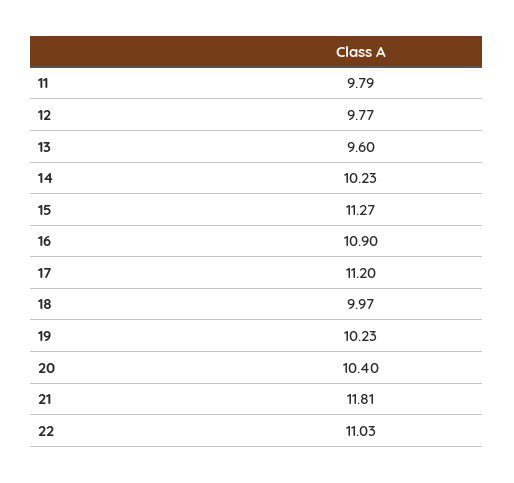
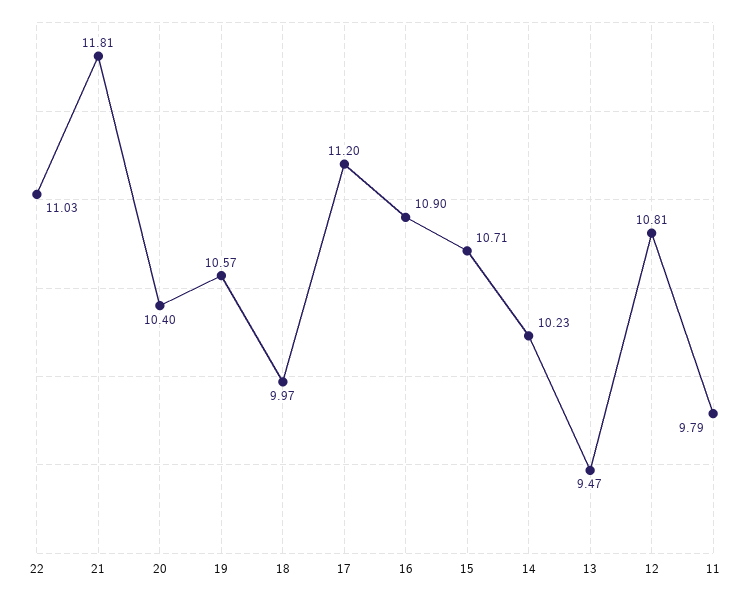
  {
    "11": 9.79,
-   "12": 9.77,
+   "12": 10.81,
-   "13": 9.6,
+   "13": 9.47,
    "14": 10.23,
-   "15": 11.27,
+   "15": 10.71,
    "16": 10.9,
    "17": 11.2,
    "18": 9.97,
-   "19": 10.23,
+   "19": 10.57,
    "20": 10.4,
    "21": 11.81,
    "22": 11.03
  }

